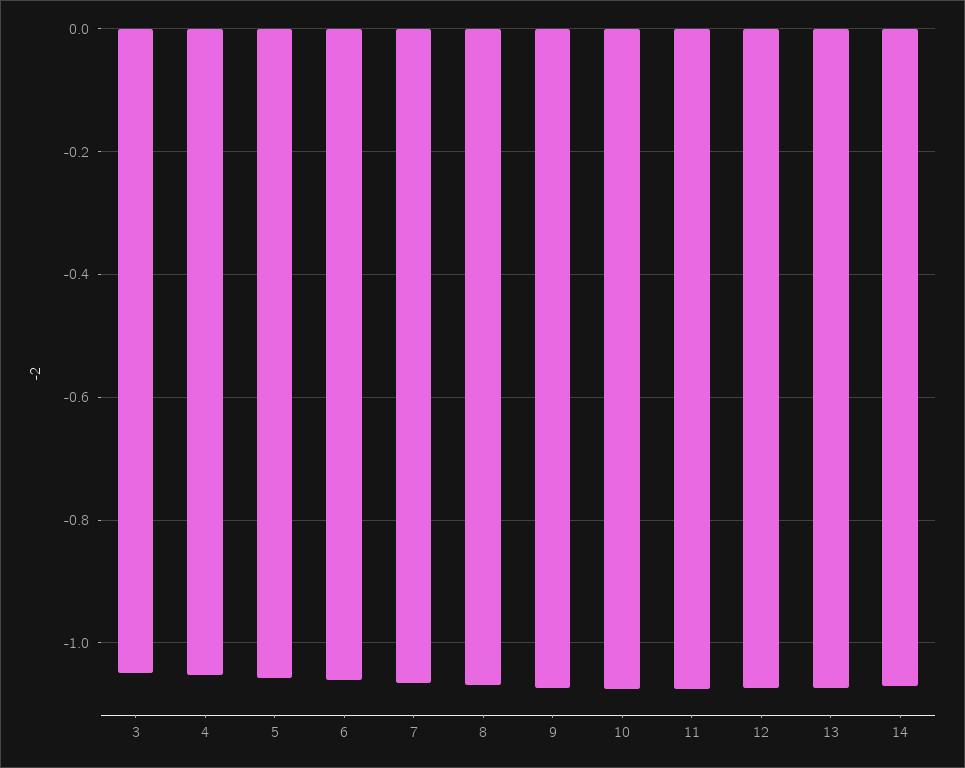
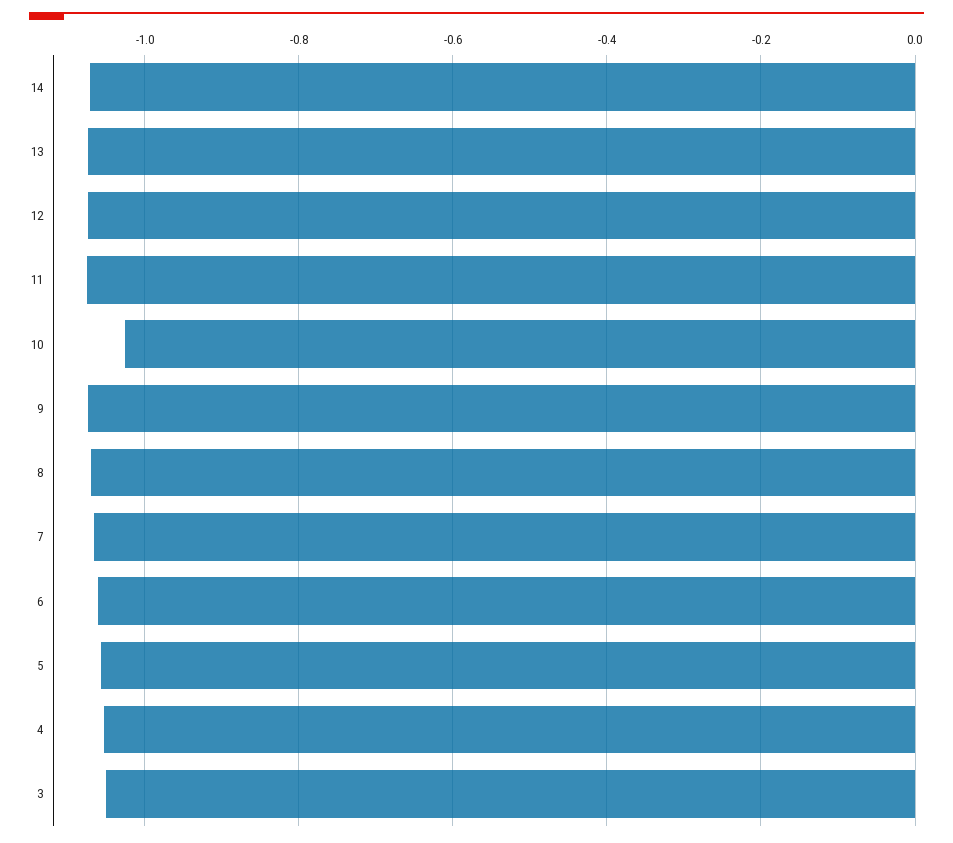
  {
    "3": -1.06,
    "4": -1.06,
    "5": -1.06,
    "6": -1.06,
    "7": -1.06,
    "8": -1.06,
    "9": -1.08,
-   "10": -1.08,
+   "10": -1.02,
    "11": -1.08,
    "12": -1.08,
    "13": -1.08,
    "14": -1.08
  }

